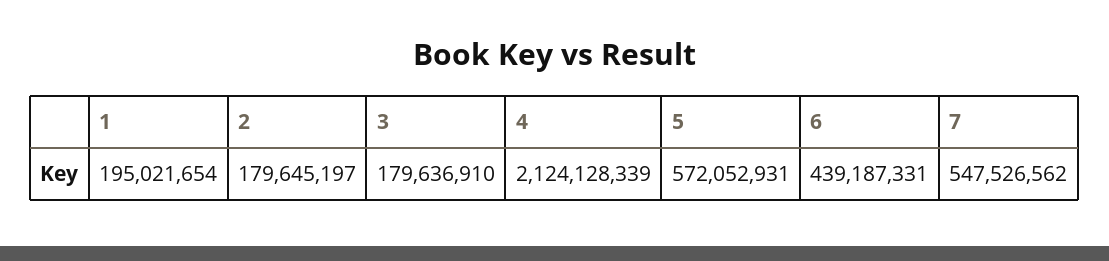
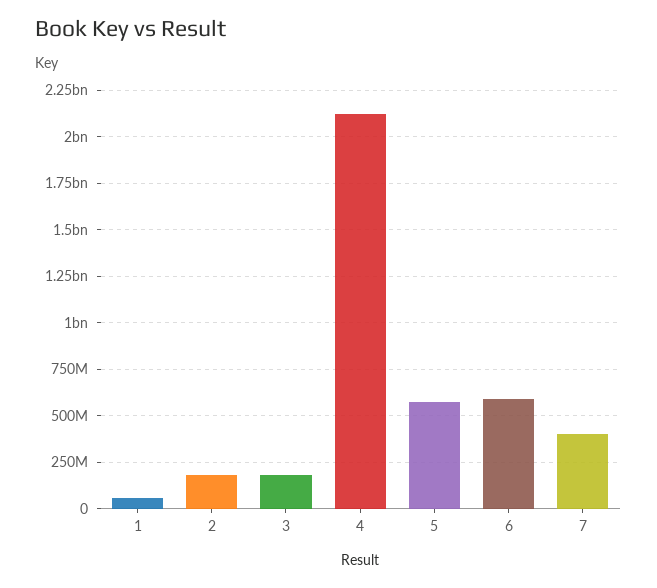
  {
-   "1": 195021654,
+   "1": 50000000,
    "2": 179645197,
    "3": 179636910,
    "4": 2124128339,
    "5": 572052931,
-   "6": 439187331,
+   "6": 600000000,
-   "7": 547526562
+   "7": 400000000
  }

